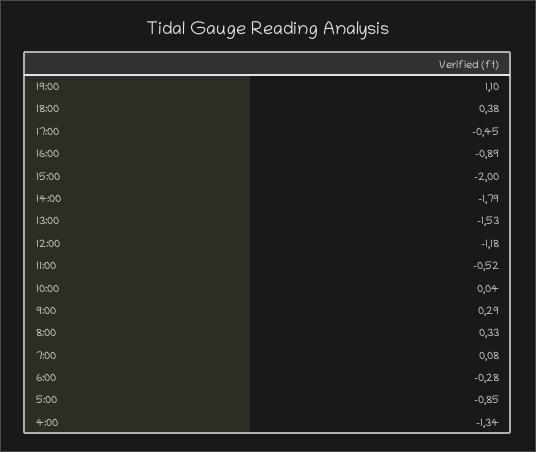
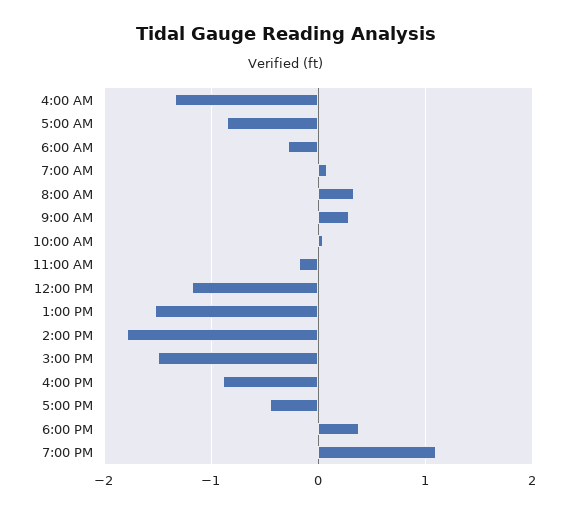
  {
    "19:00": 1.1,
    "18:00": 0.38,
    "17:00": -0.45,
    "16:00": -0.89,
-   "15:00": -2,
+   "15:00": -1.5,
    "14:00": -1.79,
    "13:00": -1.53,
    "12:00": -1.18,
-   "11:00": -0.52,
+   "11:00": -0.2,
    "10:00": 0.04,
    "9:00": 0.29,
    "8:00": 0.33,
    "7:00": 0.08,
    "6:00": -0.28,
    "5:00": -0.85,
    "4:00": -1.34
  }

